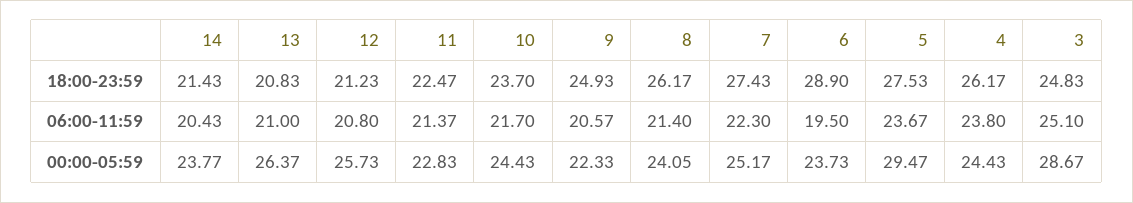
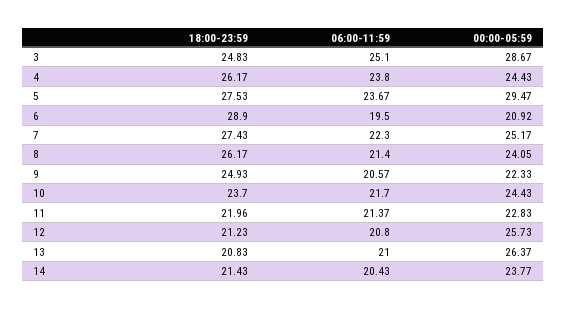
  {
    "14": {
      "18:00-23:59": 21.43,
      "06:00-11:59": 20.43,
      "00:00-05:59": 23.77
    },
    "13": {
      "18:00-23:59": 20.83,
      "06:00-11:59": 21,
      "00:00-05:59": 26.37
    },
    "12": {
      "18:00-23:59": 21.23,
      "06:00-11:59": 20.8,
      "00:00-05:59": 25.73
    },
    "11": {
-     "18:00-23:59": 22.47,
+     "18:00-23:59": 21.96,
      "06:00-11:59": 21.37,
      "00:00-05:59": 22.83
    },
    "10": {
      "18:00-23:59": 23.7,
      "06:00-11:59": 21.7,
      "00:00-05:59": 24.43
    },
    "9": {
      "18:00-23:59": 24.93,
      "06:00-11:59": 20.57,
      "00:00-05:59": 22.33
    },
    "8": {
      "18:00-23:59": 26.17,
      "06:00-11:59": 21.4,
      "00:00-05:59": 24.05
    },
    "7": {
      "18:00-23:59": 27.43,
      "06:00-11:59": 22.3,
      "00:00-05:59": 25.17
    },
    "6": {
      "18:00-23:59": 28.9,
      "06:00-11:59": 19.5,
-     "00:00-05:59": 23.73
+     "00:00-05:59": 20.92
    },
    "5": {
      "18:00-23:59": 27.53,
      "06:00-11:59": 23.67,
      "00:00-05:59": 29.47
    },
    "4": {
      "18:00-23:59": 26.17,
      "06:00-11:59": 23.8,
      "00:00-05:59": 24.43
    },
    "3": {
      "18:00-23:59": 24.83,
      "06:00-11:59": 25.1,
      "00:00-05:59": 28.67
    }
  }

